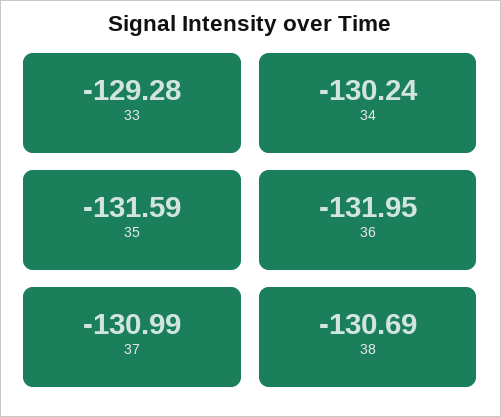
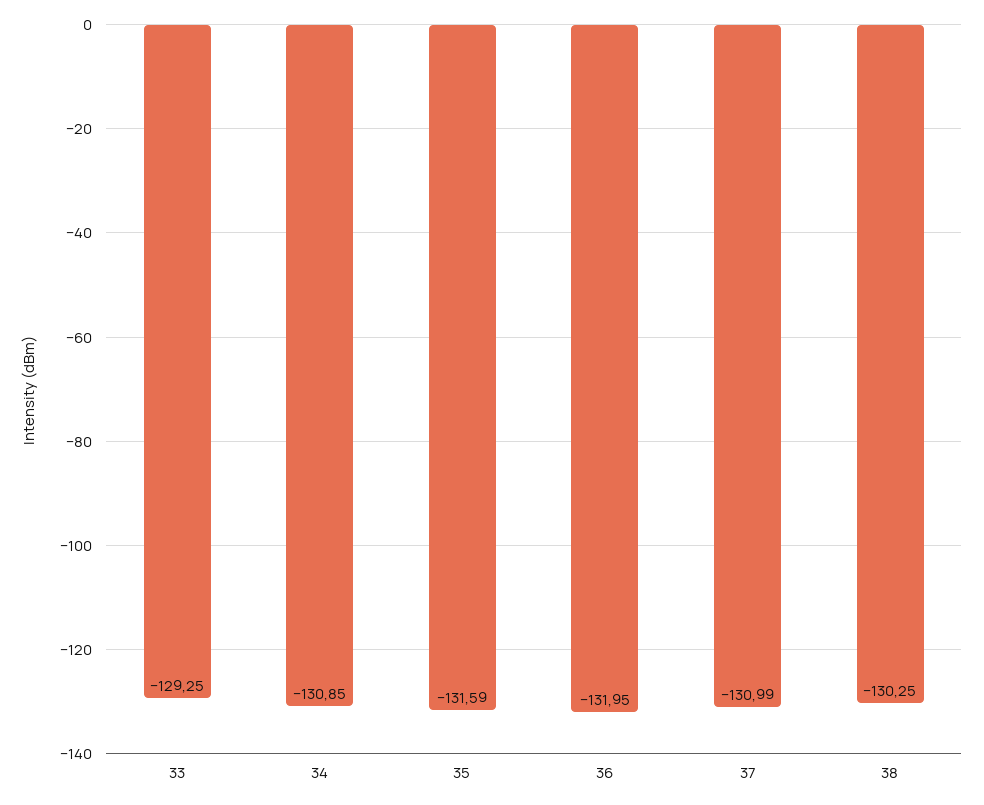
  {
-   "33": -129.28,
+   "33": -129.25,
-   "34": -130.24,
+   "34": -130.85,
    "35": -131.59,
    "36": -131.95,
    "37": -130.99,
-   "38": -130.69
+   "38": -130.25
  }

